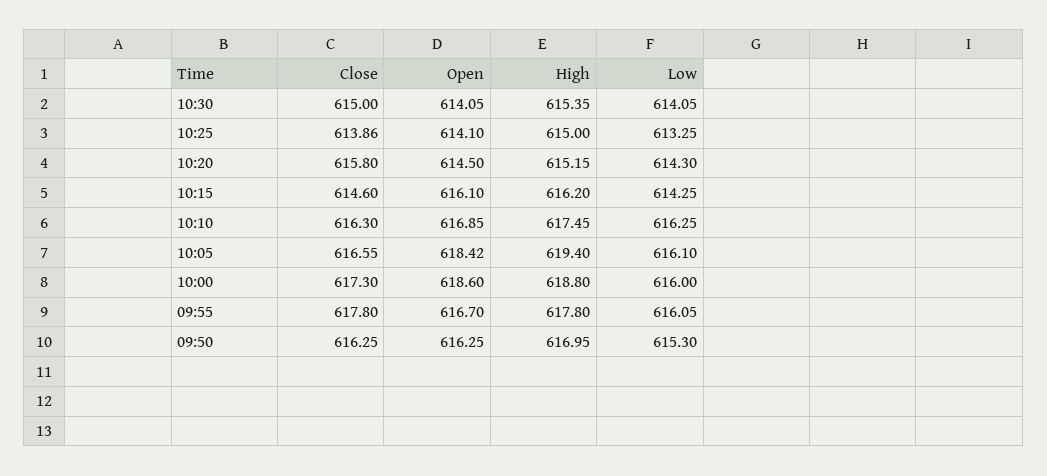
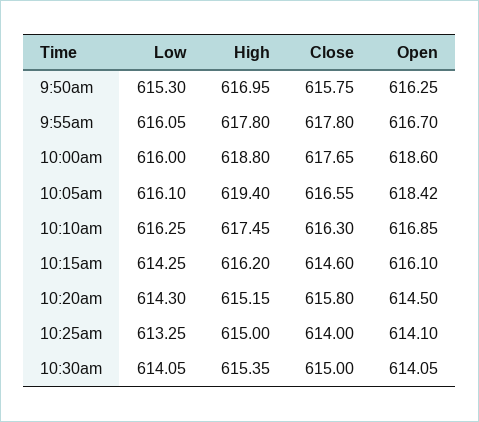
  {
    "Close": {
      "10:30": 615,
-     "10:25": 613.86,
+     "10:25": 614,
      "10:20": 615.8,
      "10:15": 614.6,
      "10:10": 616.3,
      "10:05": 616.55,
-     "10:00": 617.3,
+     "10:00": 617.65,
      "09:55": 617.8,
-     "09:50": 616.25
+     "09:50": 615.75
    },
    "Open": {
      "10:30": 614.05,
      "10:25": 614.1,
      "10:20": 614.5,
      "10:15": 616.1,
      "10:10": 616.85,
      "10:05": 618.42,
      "10:00": 618.6,
      "09:55": 616.7,
      "09:50": 616.25
    },
    "High": {
      "10:30": 615.35,
      "10:25": 615,
      "10:20": 615.15,
      "10:15": 616.2,
      "10:10": 617.45,
      "10:05": 619.4,
      "10:00": 618.8,
      "09:55": 617.8,
      "09:50": 616.95
    },
    "Low": {
      "10:30": 614.05,
      "10:25": 613.25,
      "10:20": 614.3,
      "10:15": 614.25,
      "10:10": 616.25,
      "10:05": 616.1,
      "10:00": 616,
      "09:55": 616.05,
      "09:50": 615.3
    }
  }

